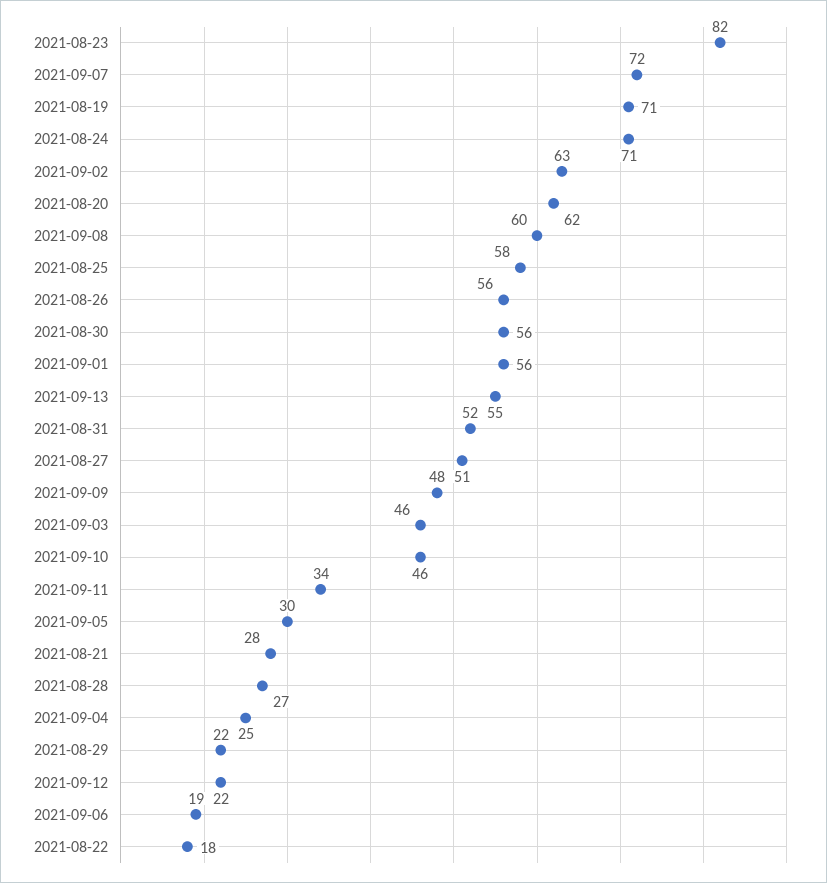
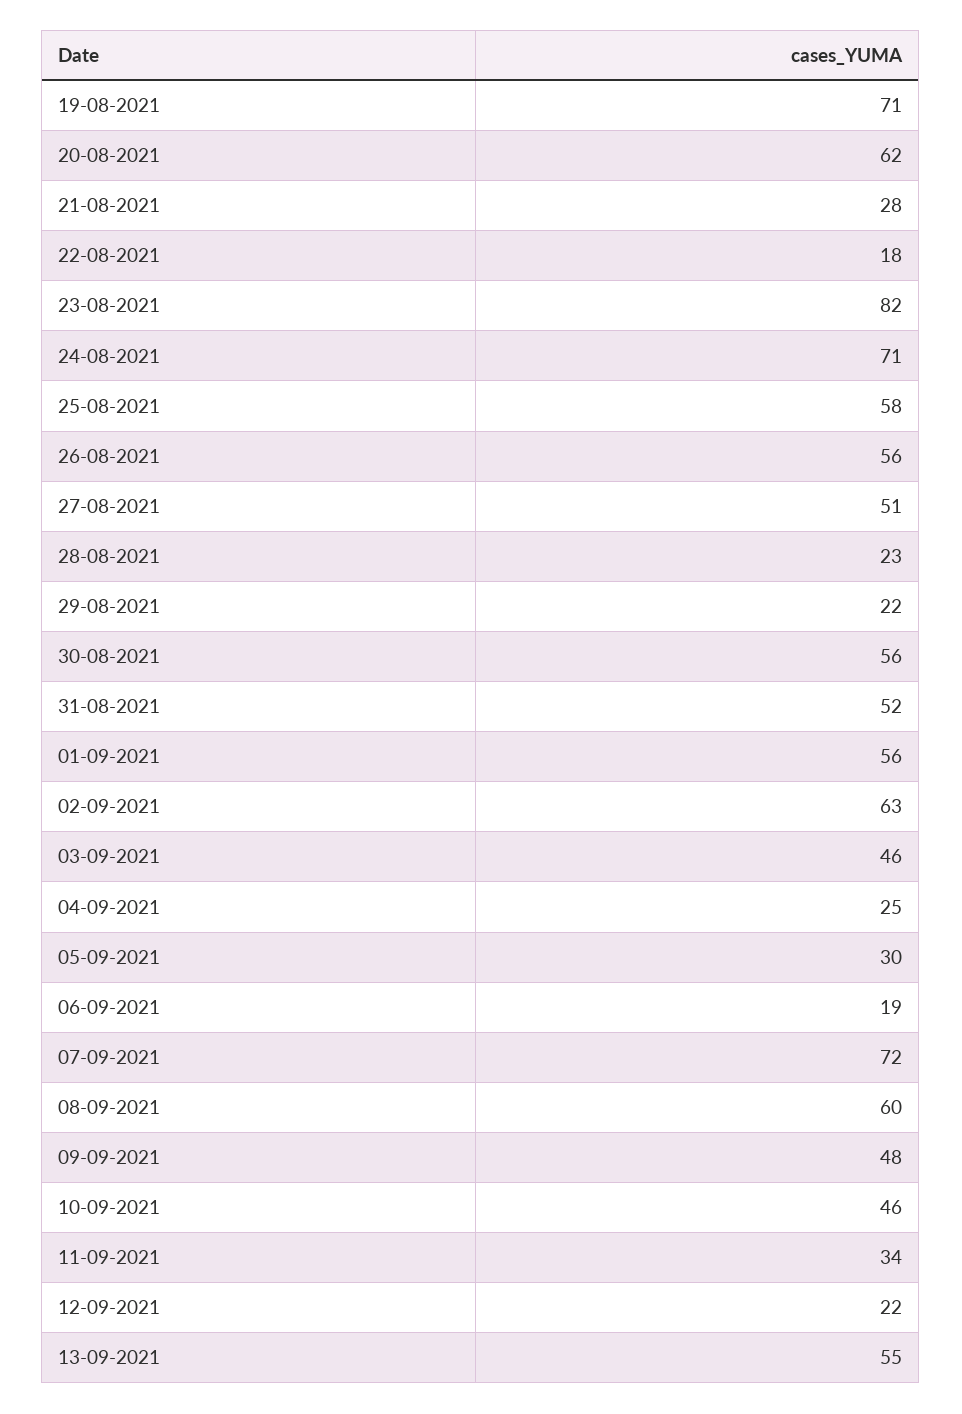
  {
    "2021-08-23": 82,
    "2021-09-07": 72,
    "2021-08-19": 71,
    "2021-08-24": 71,
    "2021-09-02": 63,
    "2021-08-20": 62,
    "2021-09-08": 60,
    "2021-08-25": 58,
    "2021-08-26": 56,
    "2021-08-30": 56,
    "2021-09-01": 56,
    "2021-09-13": 55,
    "2021-08-31": 52,
    "2021-08-27": 51,
    "2021-09-09": 48,
    "2021-09-03": 46,
    "2021-09-10": 46,
    "2021-09-11": 34,
    "2021-09-05": 30,
    "2021-08-21": 28,
-   "2021-08-28": 27,
+   "2021-08-28": 23,
    "2021-09-04": 25,
    "2021-08-29": 22,
    "2021-09-12": 22,
    "2021-09-06": 19,
    "2021-08-22": 18
  }

